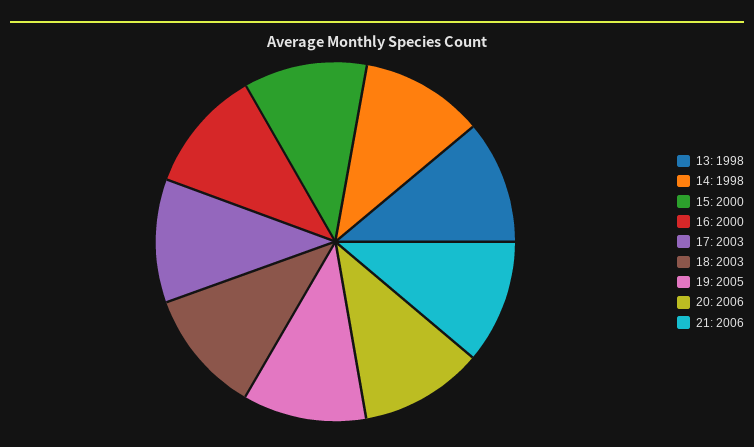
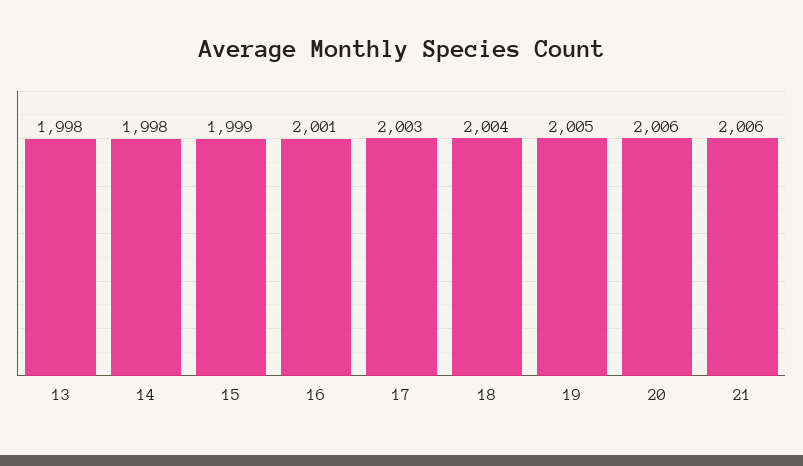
  {
    "13": 1998,
    "14": 1998,
-   "15": 2000,
+   "15": 1999,
-   "16": 2000,
+   "16": 2001,
    "17": 2003,
-   "18": 2003,
+   "18": 2004,
    "19": 2005,
    "20": 2006,
    "21": 2006
  }

